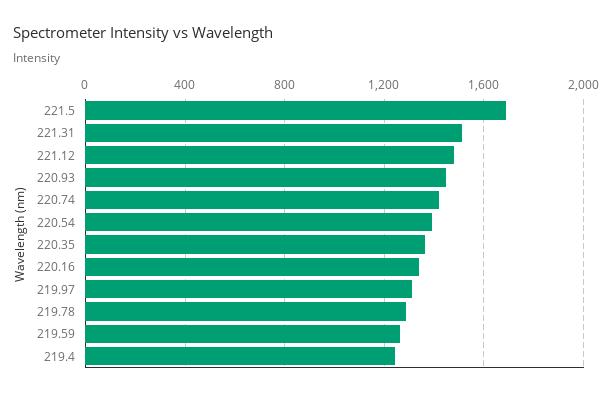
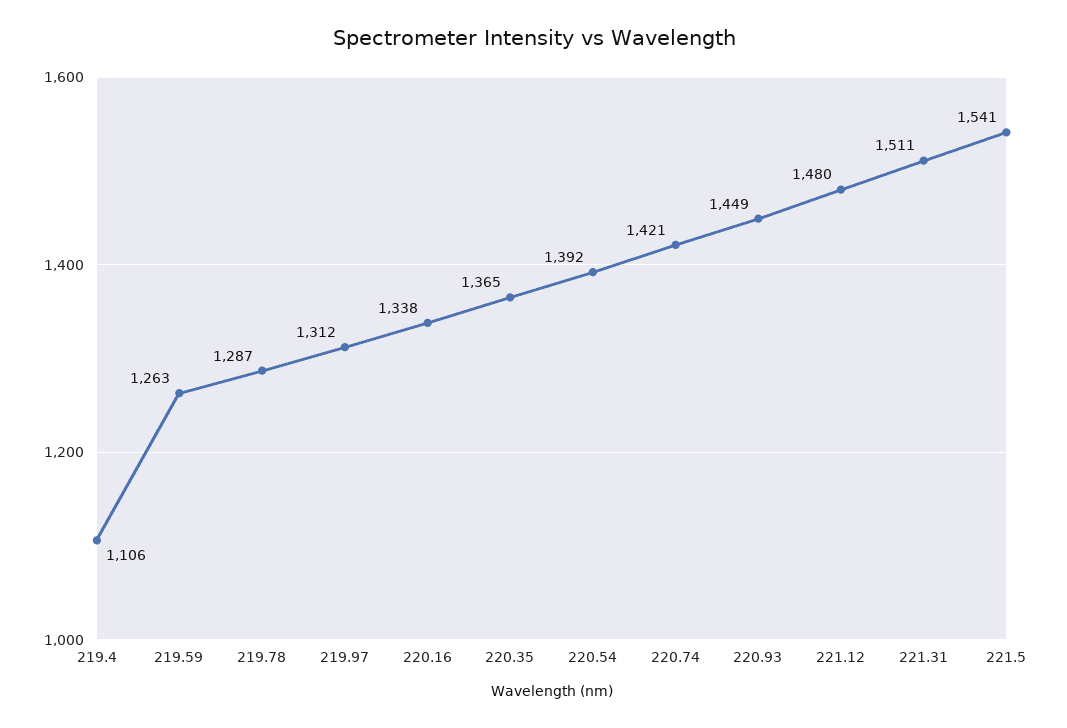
  {
-   "221.5": 1700,
+   "221.5": 1541,
    "221.31": 1511,
    "221.12": 1480,
    "220.93": 1449,
    "220.74": 1421,
    "220.54": 1392,
    "220.35": 1365,
    "220.16": 1338,
    "219.97": 1312,
    "219.78": 1287,
    "219.59": 1263,
-   "219.4": 1250
+   "219.4": 1106
  }

